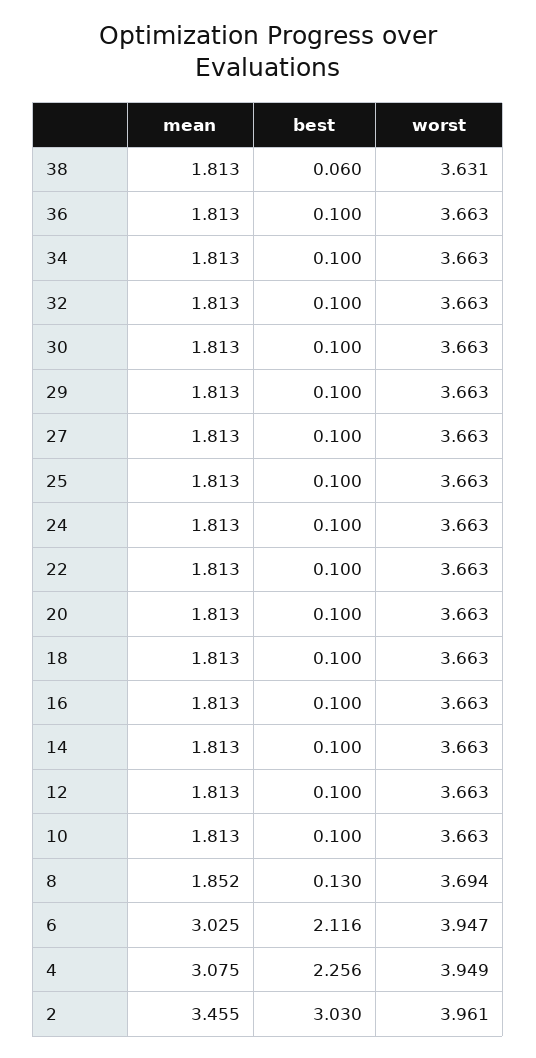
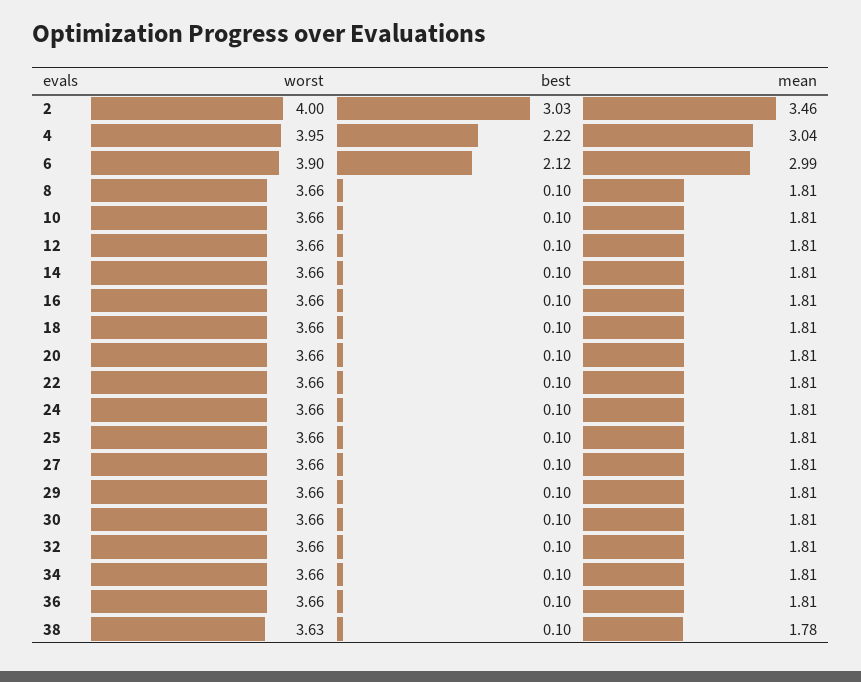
  {
    "mean": {
-     "38": 1.813,
+     "38": 1.78,
      "36": 1.813,
      "34": 1.813,
      "32": 1.813,
      "30": 1.813,
      "29": 1.813,
      "27": 1.813,
      "25": 1.813,
      "24": 1.813,
      "22": 1.813,
      "20": 1.813,
      "18": 1.813,
      "16": 1.813,
      "14": 1.813,
      "12": 1.813,
      "10": 1.813,
-     "8": 1.852,
+     "8": 1.81,
-     "6": 3.025,
+     "6": 2.99,
-     "4": 3.075,
+     "4": 3.04,
      "2": 3.455
    },
    "best": {
-     "38": 0.06,
+     "38": 0.1,
      "36": 0.1,
      "34": 0.1,
      "32": 0.1,
      "30": 0.1,
      "29": 0.1,
      "27": 0.1,
      "25": 0.1,
      "24": 0.1,
      "22": 0.1,
      "20": 0.1,
      "18": 0.1,
      "16": 0.1,
      "14": 0.1,
      "12": 0.1,
      "10": 0.1,
-     "8": 0.13,
+     "8": 0.1,
      "6": 2.116,
-     "4": 2.256,
+     "4": 2.22,
      "2": 3.03
    },
    "worst": {
      "38": 3.631,
      "36": 3.663,
      "34": 3.663,
      "32": 3.663,
      "30": 3.663,
      "29": 3.663,
      "27": 3.663,
      "25": 3.663,
      "24": 3.663,
      "22": 3.663,
      "20": 3.663,
      "18": 3.663,
      "16": 3.663,
      "14": 3.663,
      "12": 3.663,
      "10": 3.663,
-     "8": 3.694,
+     "8": 3.66,
-     "6": 3.947,
+     "6": 3.9,
      "4": 3.949,
-     "2": 3.961
+     "2": 4
    }
  }

